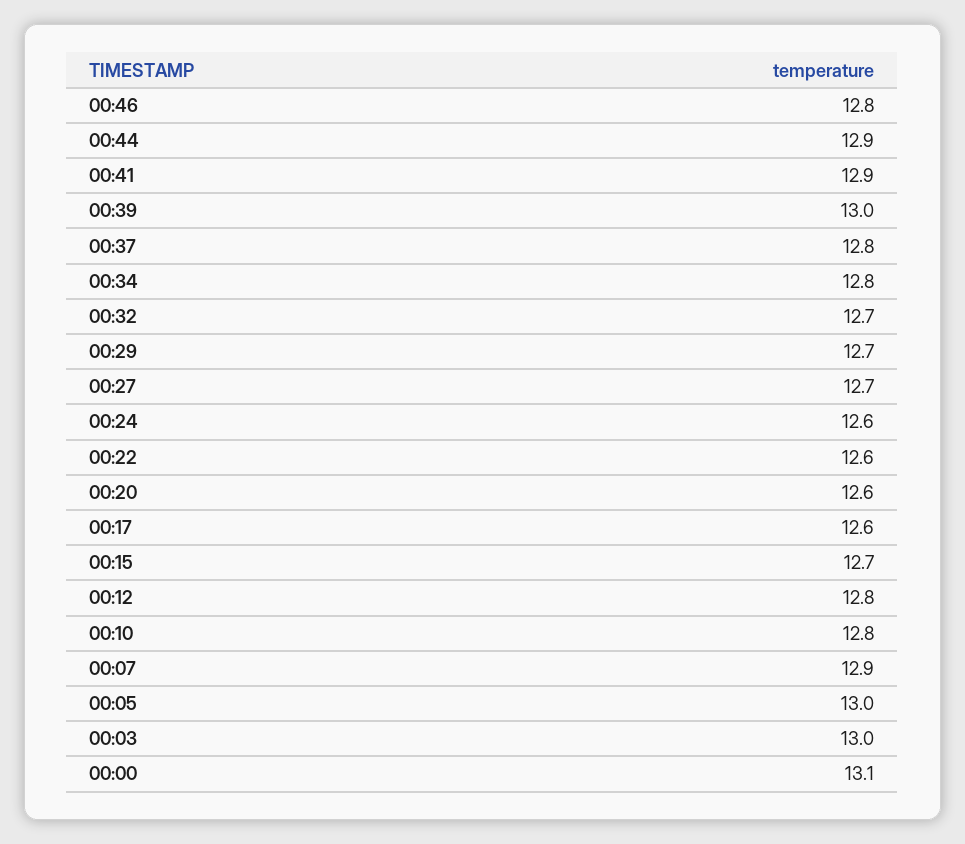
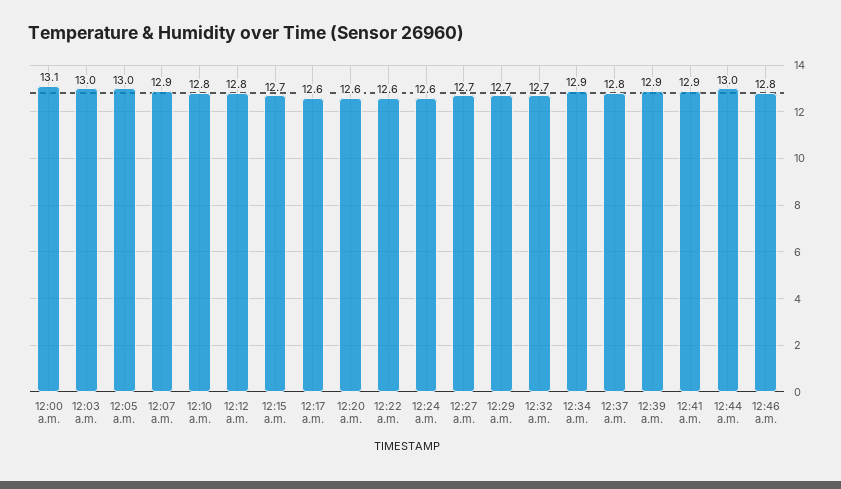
  {
    "00:46": 12.8,
-   "00:44": 12.9,
+   "00:44": 13,
    "00:41": 12.9,
-   "00:39": 13,
+   "00:39": 12.9,
    "00:37": 12.8,
-   "00:34": 12.8,
+   "00:34": 12.9,
    "00:32": 12.7,
    "00:29": 12.7,
    "00:27": 12.7,
    "00:24": 12.6,
    "00:22": 12.6,
    "00:20": 12.6,
    "00:17": 12.6,
    "00:15": 12.7,
    "00:12": 12.8,
    "00:10": 12.8,
    "00:07": 12.9,
    "00:05": 13,
    "00:03": 13,
    "00:00": 13.1
  }

